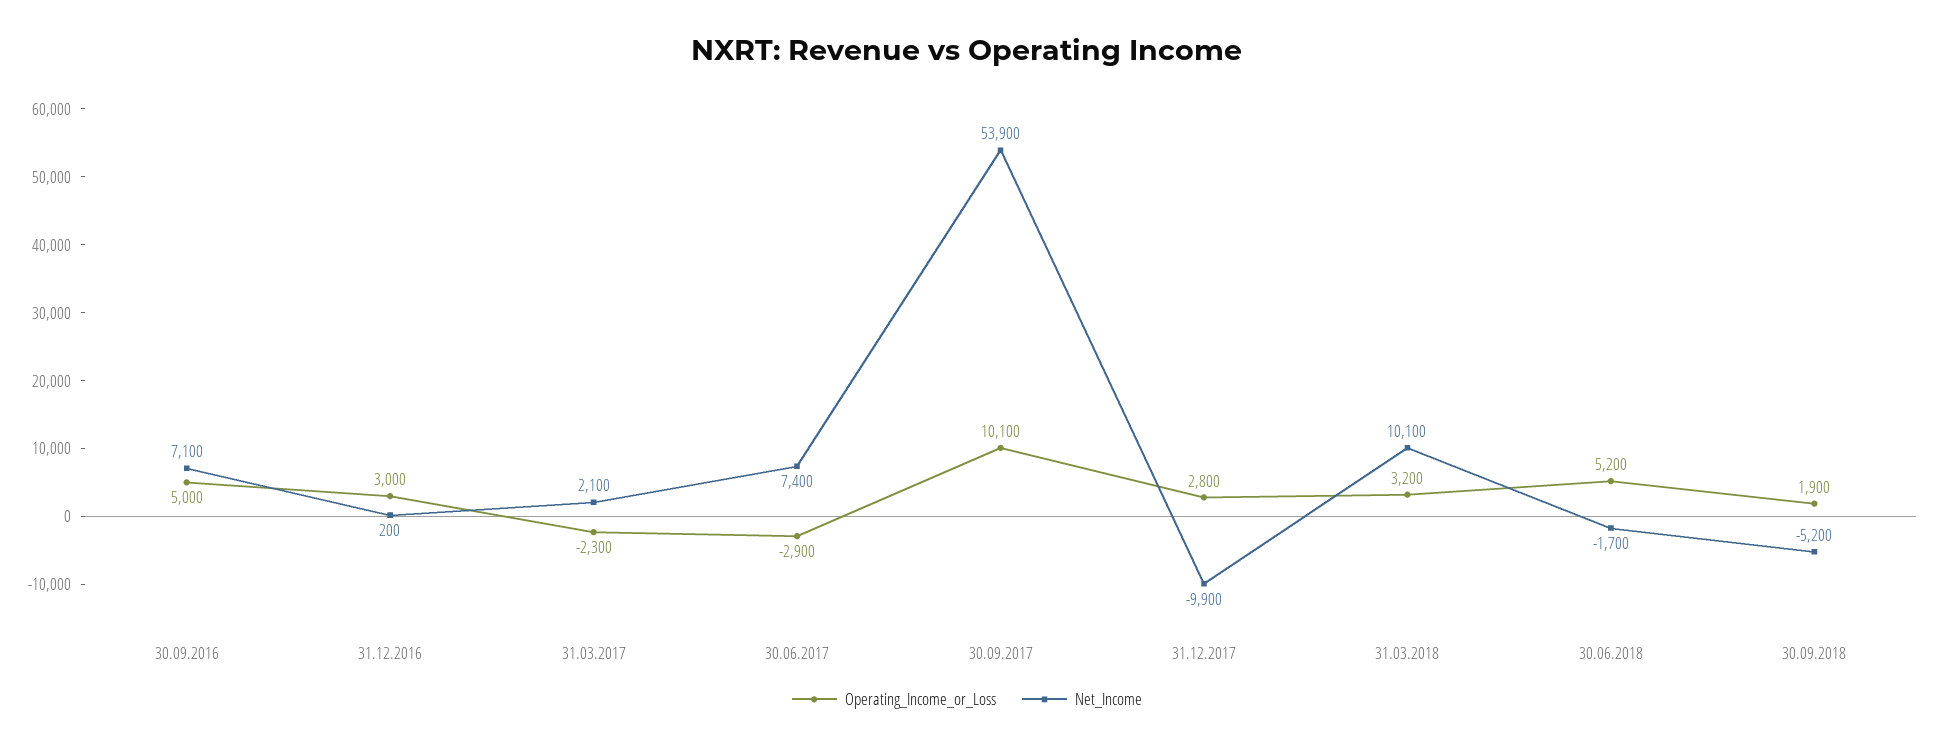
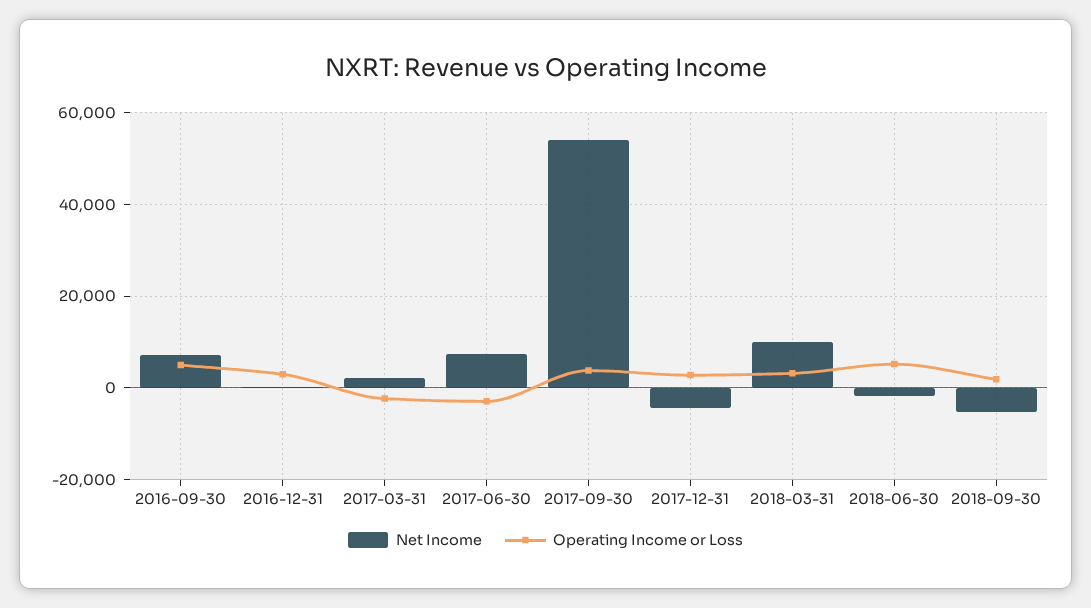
  {
    "Operating_Income_or_Loss": {
      "30.09.2016": 5000,
      "31.12.2016": 3000,
      "31.03.2017": -2300,
      "30.06.2017": -2900,
-     "30.09.2017": 10100,
+     "30.09.2017": 4000,
      "31.12.2017": 2800,
      "31.03.2018": 3200,
      "30.06.2018": 5200,
      "30.09.2018": 1900
    },
    "Net_Income": {
      "30.09.2016": 7100,
      "31.12.2016": 200,
      "31.03.2017": 2100,
      "30.06.2017": 7400,
      "30.09.2017": 53900,
-     "31.12.2017": -9900,
+     "31.12.2017": -4000,
      "31.03.2018": 10100,
      "30.06.2018": -1700,
      "30.09.2018": -5200
    }
  }

